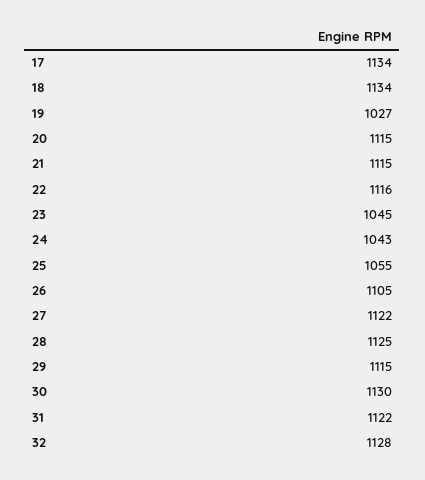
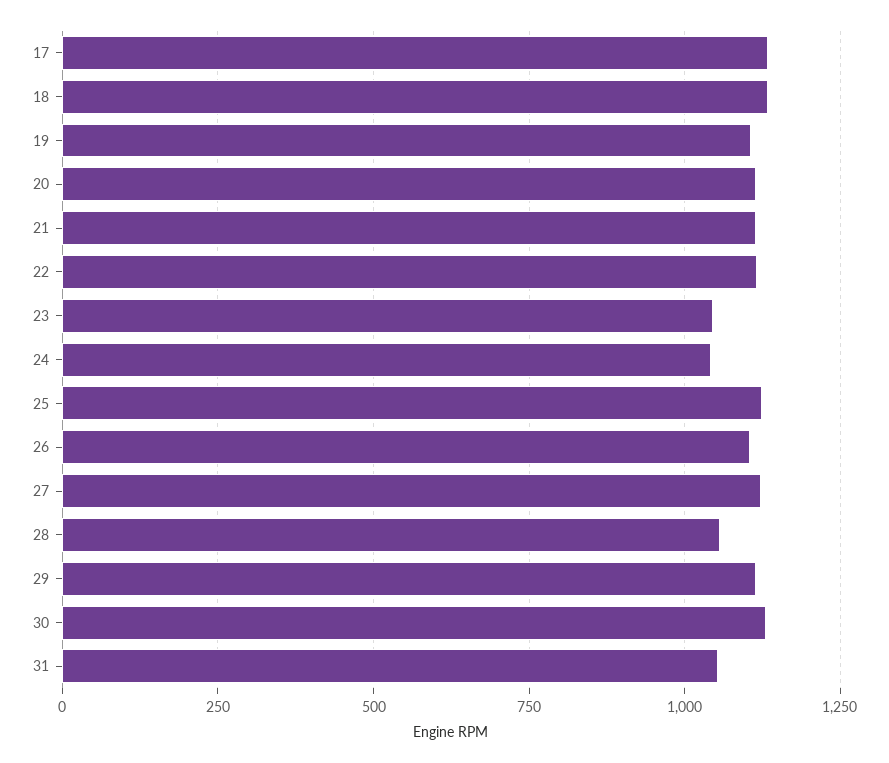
  {
    "17": 1134,
    "18": 1134,
-   "19": 1027,
+   "19": 1100,
    "20": 1115,
    "21": 1115,
    "22": 1116,
    "23": 1045,
    "24": 1043,
-   "25": 1055,
+   "25": 1125,
    "26": 1105,
    "27": 1122,
-   "28": 1125,
+   "28": 1050,
    "29": 1115,
    "30": 1130,
-   "31": 1122,
+   "31": 1050
-   "32": 1128
  }

